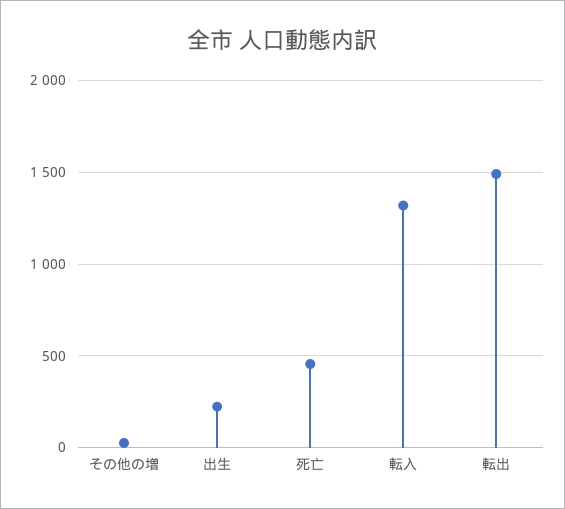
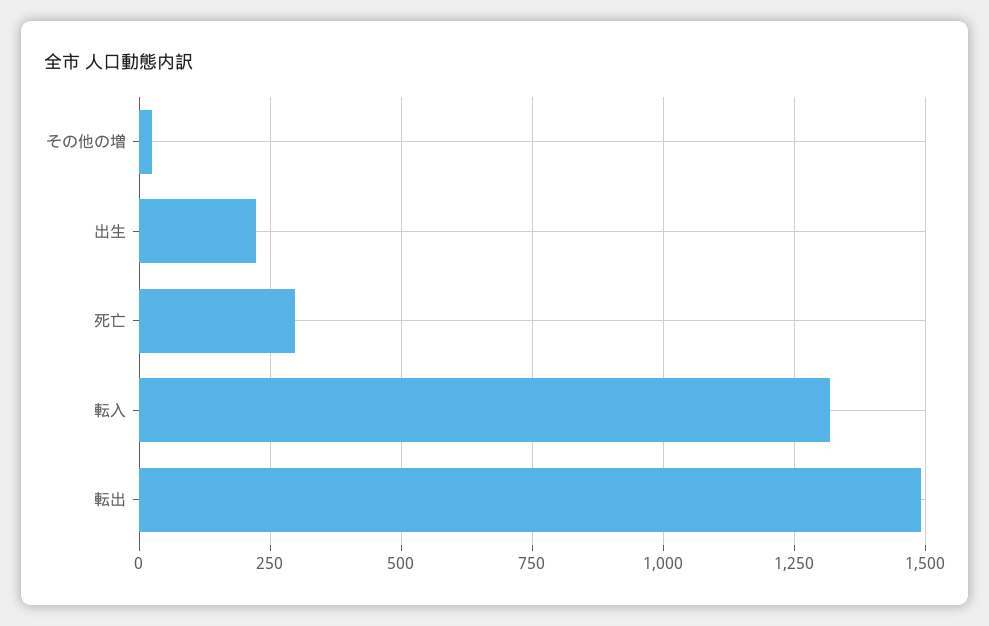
  {
    "その他の増": 25,
    "出生": 225,
-   "死亡": 450,
+   "死亡": 300,
    "転入": 1325,
    "転出": 1500
  }

